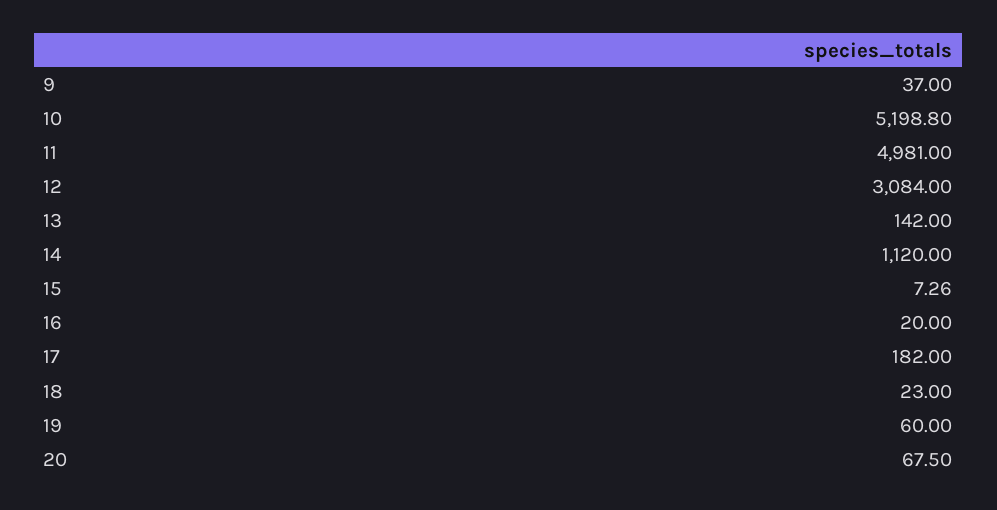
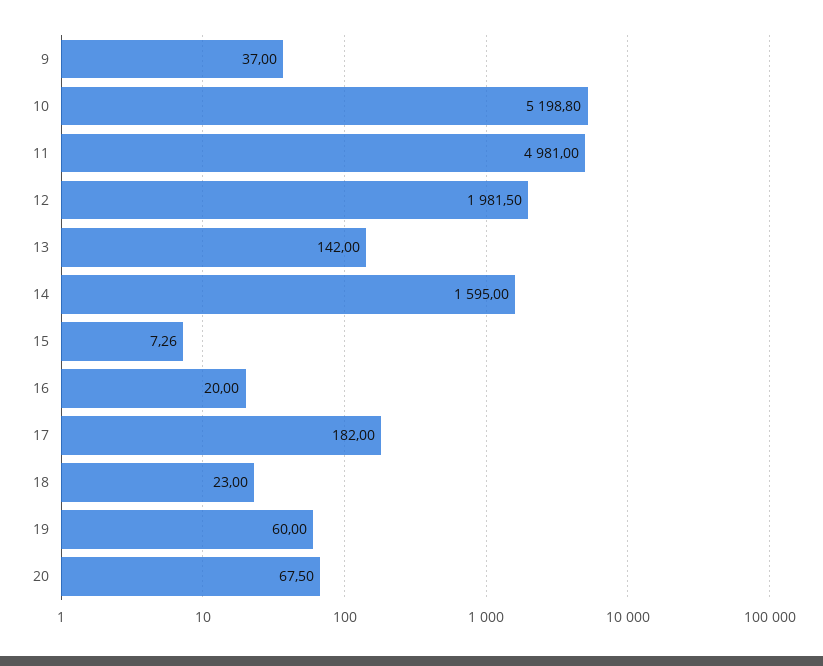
  {
    "9": 37,
    "10": 5198.8,
    "11": 4981,
-   "12": 3084,
+   "12": 1981.5,
    "13": 142,
-   "14": 1120,
+   "14": 1595,
    "15": 7.26,
    "16": 20,
    "17": 182,
    "18": 23,
    "19": 60,
    "20": 67.5
  }

